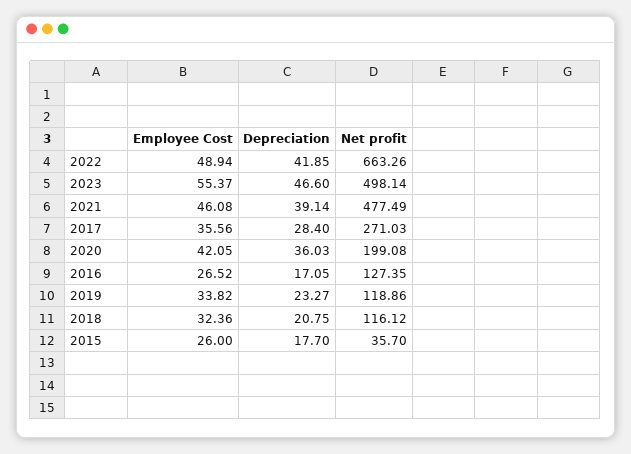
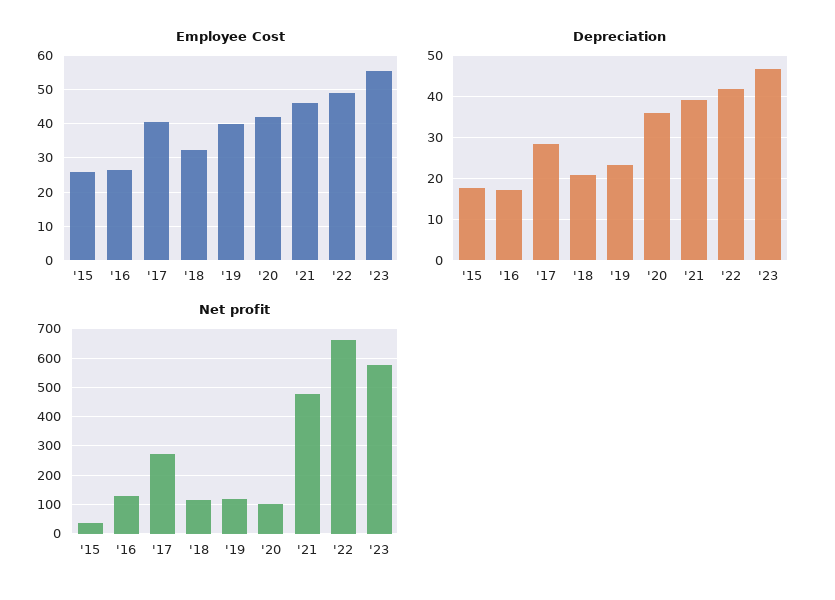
  {
    "Employee Cost": {
      "2022": 48.94,
      "2023": 55.37,
      "2021": 46.08,
-     "2017": 35.56,
+     "2017": 40,
      "2020": 42.05,
      "2016": 26.52,
-     "2019": 33.82,
+     "2019": 40,
      "2018": 32.36,
      "2015": 26
    },
    "Depreciation": {
      "2022": 41.85,
      "2023": 46.6,
      "2021": 39.14,
      "2017": 28.4,
      "2020": 36.03,
      "2016": 17.05,
      "2019": 23.27,
      "2018": 20.75,
      "2015": 17.7
    },
    "Net profit": {
      "2022": 663.26,
-     "2023": 498.14,
+     "2023": 575,
      "2021": 477.49,
      "2017": 271.03,
-     "2020": 199.08,
+     "2020": 100,
      "2016": 127.35,
      "2019": 118.86,
      "2018": 116.12,
      "2015": 35.7
    }
  }

